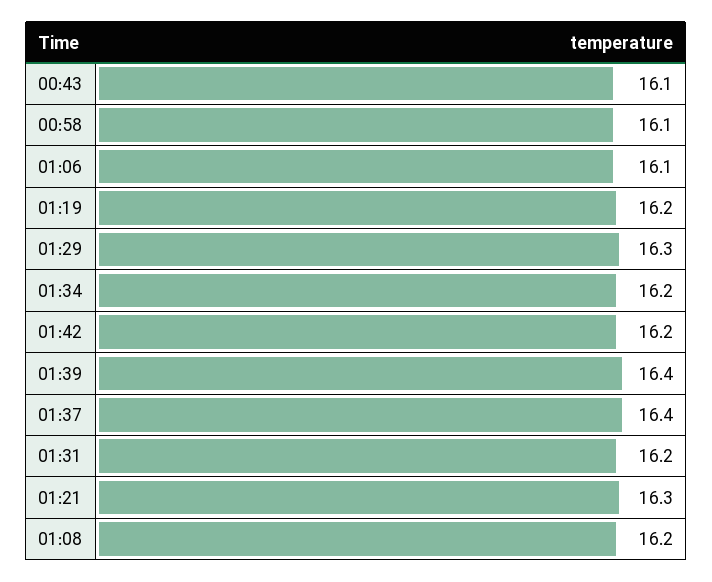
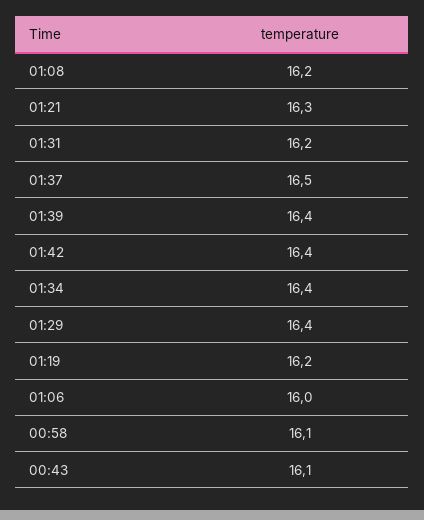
  {
    "00:43": 16.1,
    "00:58": 16.1,
-   "01:06": 16.1,
+   "01:06": 16,
    "01:19": 16.2,
-   "01:29": 16.3,
+   "01:29": 16.4,
-   "01:34": 16.2,
+   "01:34": 16.4,
-   "01:42": 16.2,
+   "01:42": 16.4,
    "01:39": 16.4,
-   "01:37": 16.4,
+   "01:37": 16.5,
    "01:31": 16.2,
    "01:21": 16.3,
    "01:08": 16.2
  }

